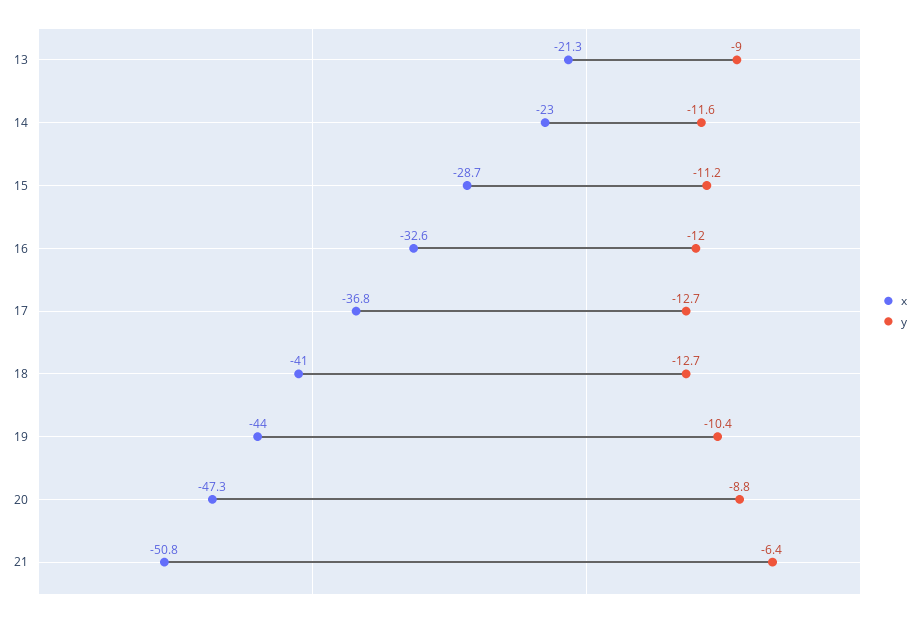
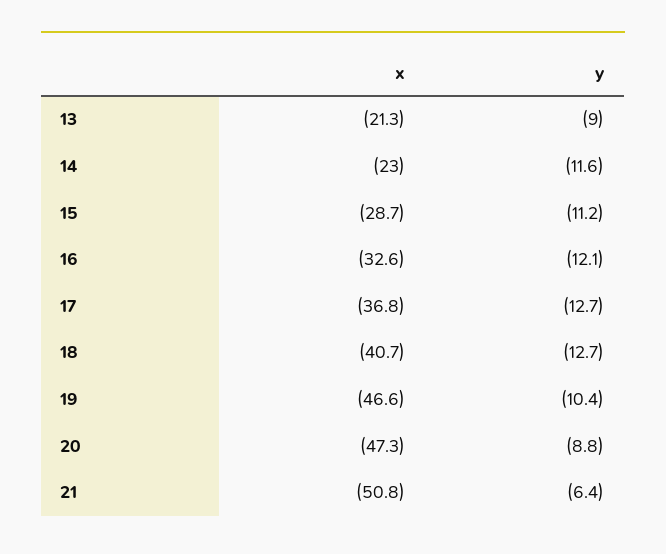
  {
    "x": {
      "13": -21.3,
      "14": -23,
      "15": -28.7,
      "16": -32.6,
      "17": -36.8,
-     "18": -41,
+     "18": -40.7,
-     "19": -44,
+     "19": -46.6,
      "20": -47.3,
      "21": -50.8
    },
    "y": {
      "13": -9,
      "14": -11.6,
      "15": -11.2,
-     "16": -12,
+     "16": -12.1,
      "17": -12.7,
      "18": -12.7,
      "19": -10.4,
      "20": -8.8,
      "21": -6.4
    }
  }

